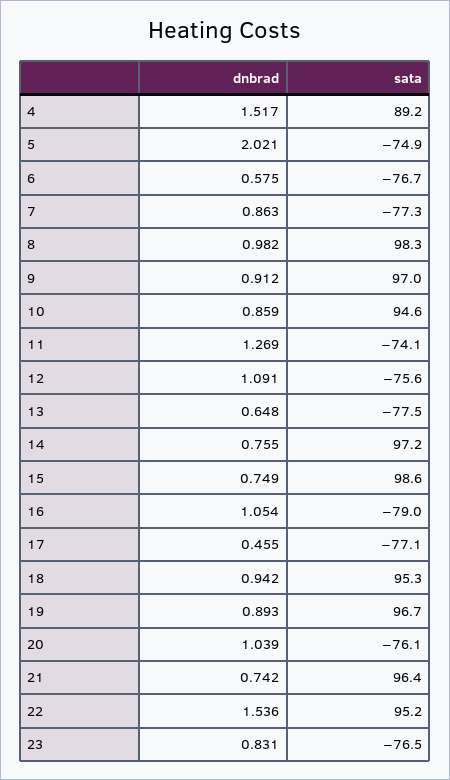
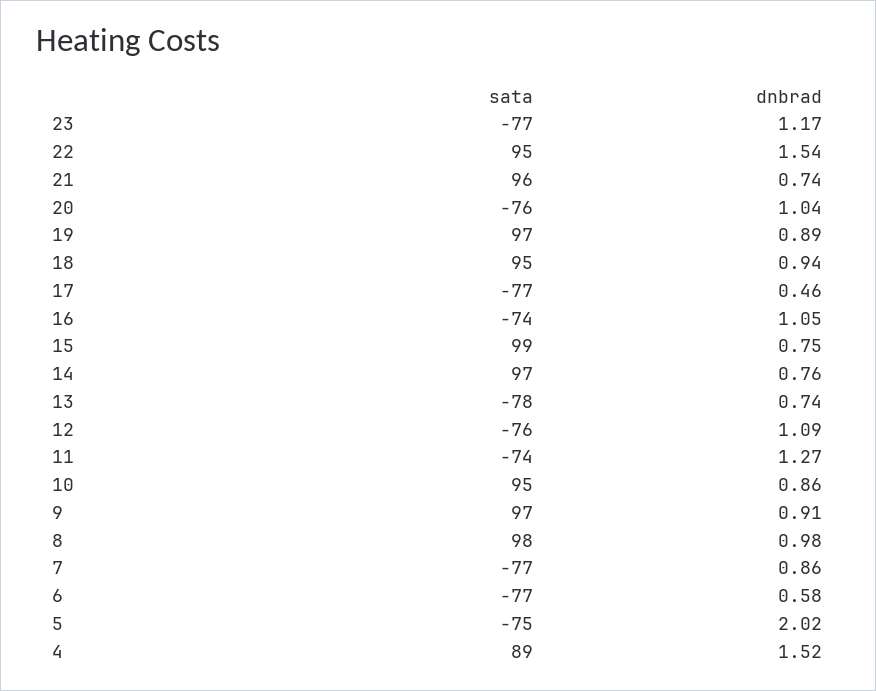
  {
    "dnbrad": {
      "4": 1.517,
      "5": 2.021,
      "6": 0.575,
      "7": 0.863,
      "8": 0.982,
      "9": 0.912,
      "10": 0.859,
      "11": 1.269,
      "12": 1.091,
-     "13": 0.648,
+     "13": 0.74,
      "14": 0.755,
      "15": 0.749,
      "16": 1.054,
      "17": 0.455,
      "18": 0.942,
      "19": 0.893,
      "20": 1.039,
      "21": 0.742,
      "22": 1.536,
-     "23": 0.831
+     "23": 1.17
    },
    "sata": {
      "4": 89.2,
      "5": -74.9,
      "6": -76.7,
      "7": -77.3,
      "8": 98.3,
      "9": 97,
      "10": 94.6,
      "11": -74.1,
      "12": -75.6,
      "13": -77.5,
      "14": 97.2,
      "15": 98.6,
-     "16": -79,
+     "16": -74,
      "17": -77.1,
      "18": 95.3,
      "19": 96.7,
      "20": -76.1,
      "21": 96.4,
      "22": 95.2,
      "23": -76.5
    }
  }

